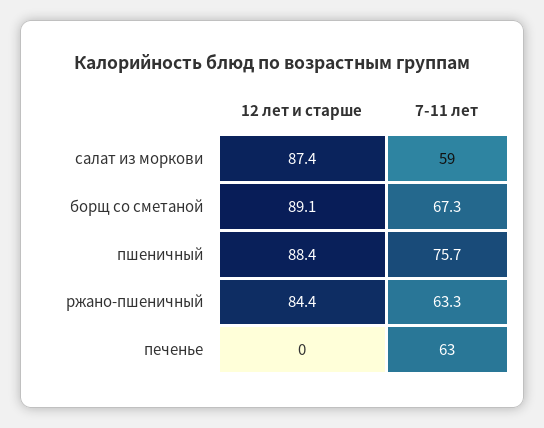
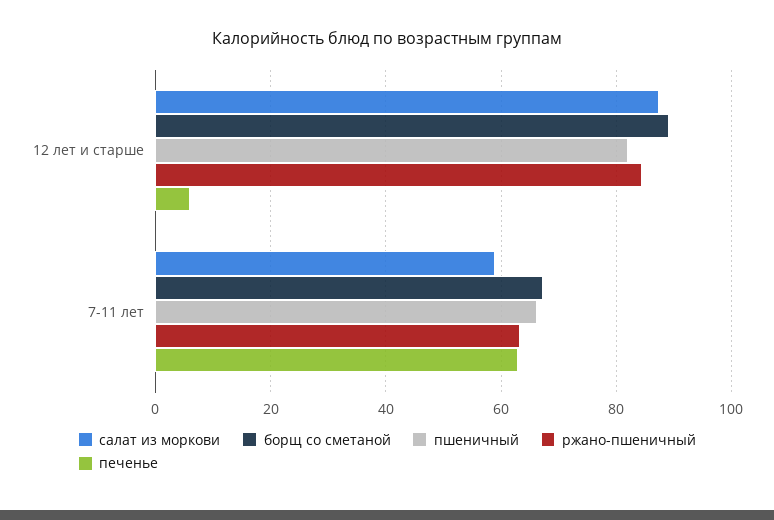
  {
    "салат из моркови": {
      "12 лет и старше": 87.4,
      "7-11 лет": 59
    },
    "борщ со сметаной": {
      "12 лет и старше": 89.1,
      "7-11 лет": 67.3
    },
    "пшеничный": {
-     "12 лет и старше": 88.4,
+     "12 лет и старше": 82,
-     "7-11 лет": 75.7
+     "7-11 лет": 66
    },
    "ржано-пшеничный": {
      "12 лет и старше": 84.4,
      "7-11 лет": 63.3
    },
    "печенье": {
-     "12 лет и старше": 0,
+     "12 лет и старше": 6,
      "7-11 лет": 63
    }
  }

